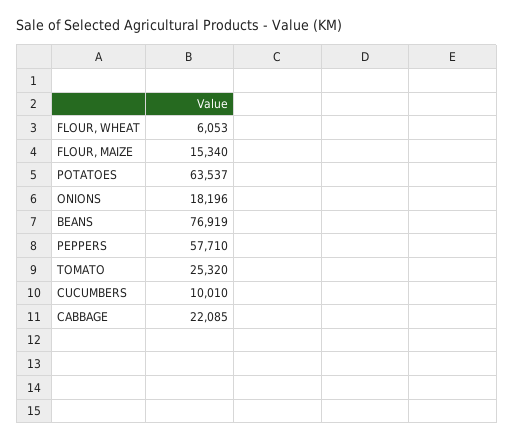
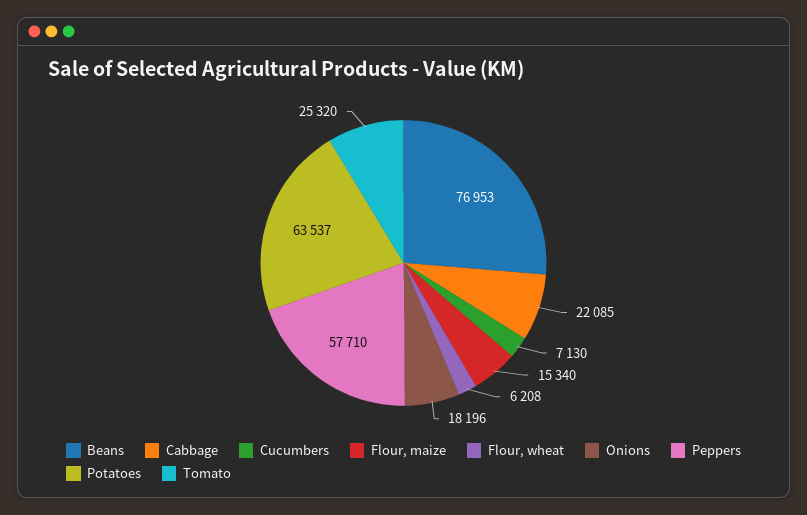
  {
-   "FLOUR, WHEAT": 6053,
+   "FLOUR, WHEAT": 6208,
    "FLOUR, MAIZE": 15340,
    "POTATOES": 63537,
    "ONIONS": 18196,
-   "BEANS": 76919,
+   "BEANS": 76953,
    "PEPPERS": 57710,
    "TOMATO": 25320,
-   "CUCUMBERS": 10010,
+   "CUCUMBERS": 7130,
    "CABBAGE": 22085
  }

